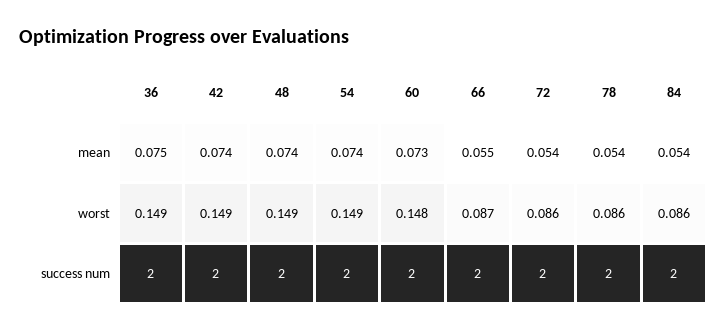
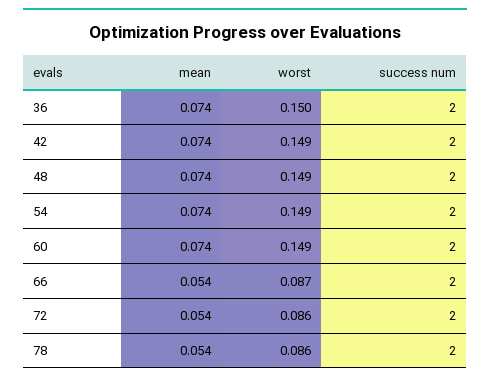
  {
    "36": {
-     "mean": 0.075,
+     "mean": 0.074,
-     "worst": 0.149,
+     "worst": 0.15,
      "success num": 2
    },
    "42": {
      "mean": 0.074,
      "worst": 0.149,
      "success num": 2
    },
    "48": {
      "mean": 0.074,
      "worst": 0.149,
      "success num": 2
    },
    "54": {
      "mean": 0.074,
      "worst": 0.149,
      "success num": 2
    },
    "60": {
-     "mean": 0.073,
+     "mean": 0.074,
-     "worst": 0.148,
+     "worst": 0.149,
      "success num": 2
    },
    "66": {
-     "mean": 0.055,
+     "mean": 0.054,
      "worst": 0.087,
      "success num": 2
    },
    "72": {
      "mean": 0.054,
      "worst": 0.086,
      "success num": 2
    },
    "78": {
      "mean": 0.054,
      "worst": 0.086,
      "success num": 2
-   },
+   }
-   "84": {
-     "mean": 0.054,
-     "worst": 0.086,
-     "success num": 2
-   }
  }

